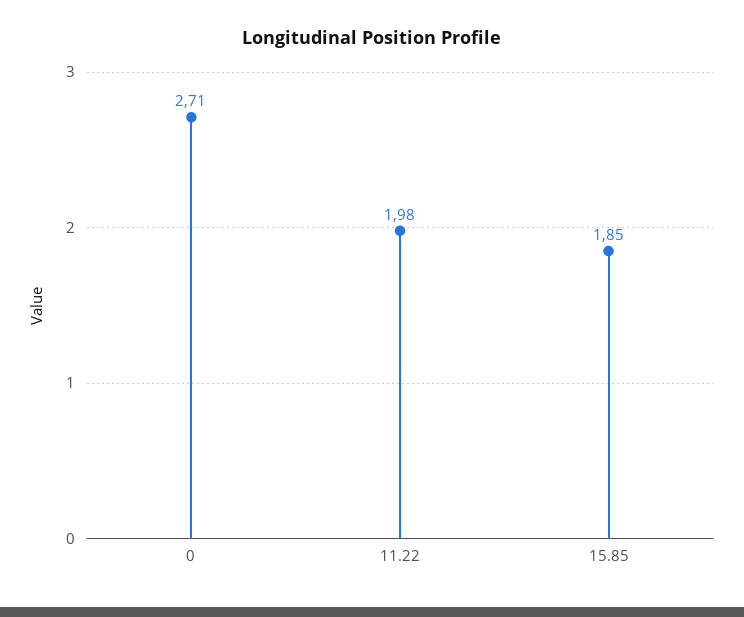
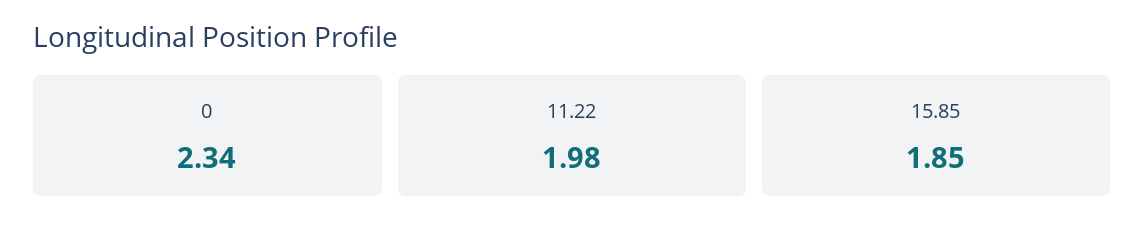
  {
-   "0": 2.71,
+   "0": 2.34,
    "11.22": 1.98,
    "15.85": 1.85
  }

